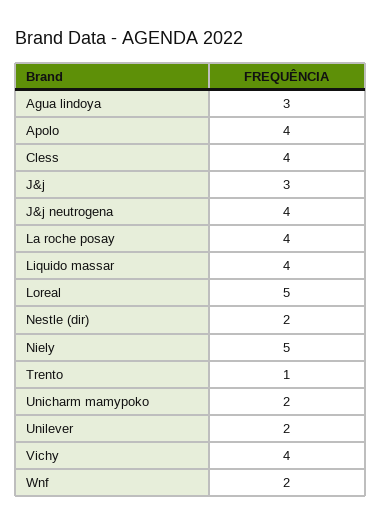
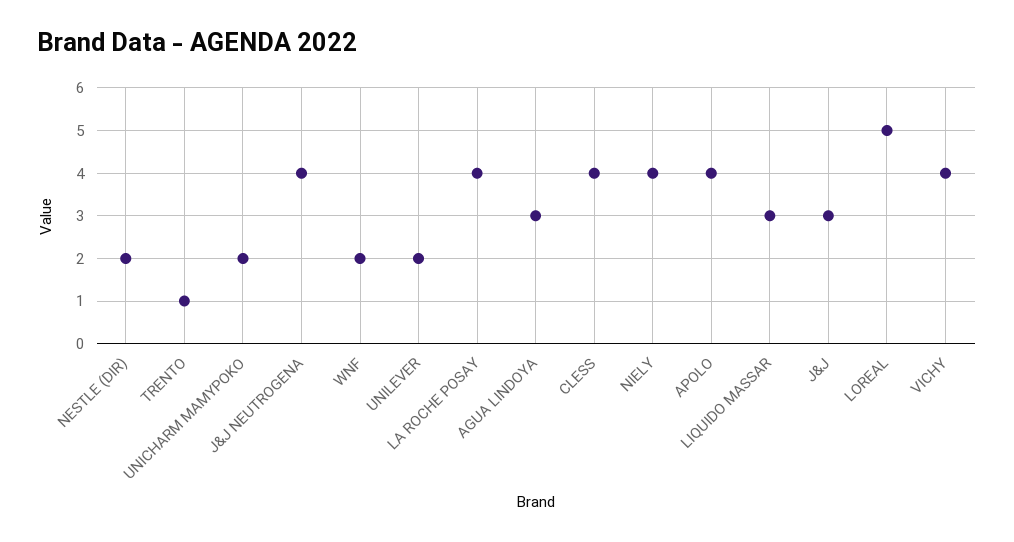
  {
    "Agua lindoya": 3,
    "Apolo": 4,
    "Cless": 4,
    "J&j": 3,
    "J&j neutrogena": 4,
    "La roche posay": 4,
-   "Liquido massar": 4,
+   "Liquido massar": 3,
    "Loreal": 5,
    "Nestle (dir)": 2,
-   "Niely": 5,
+   "Niely": 4,
    "Trento": 1,
    "Unicharm mamypoko": 2,
    "Unilever": 2,
    "Vichy": 4,
    "Wnf": 2
  }

